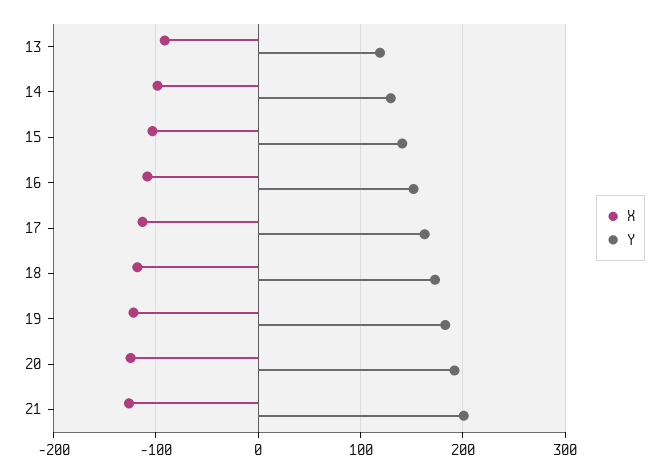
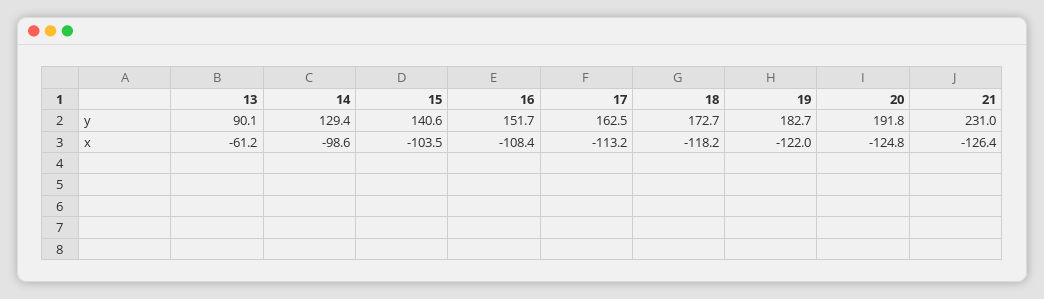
  {
    "X": {
-     "13": -90,
+     "13": -61.2,
      "14": -98.6,
      "15": -103.5,
      "16": -108.4,
      "17": -113.2,
      "18": -118.2,
      "19": -122,
      "20": -124.8,
      "21": -126.4
    },
    "Y": {
-     "13": 120,
+     "13": 90.1,
      "14": 129.4,
      "15": 140.6,
      "16": 151.7,
      "17": 162.5,
      "18": 172.7,
      "19": 182.7,
      "20": 191.8,
-     "21": 200
+     "21": 231
    }
  }

